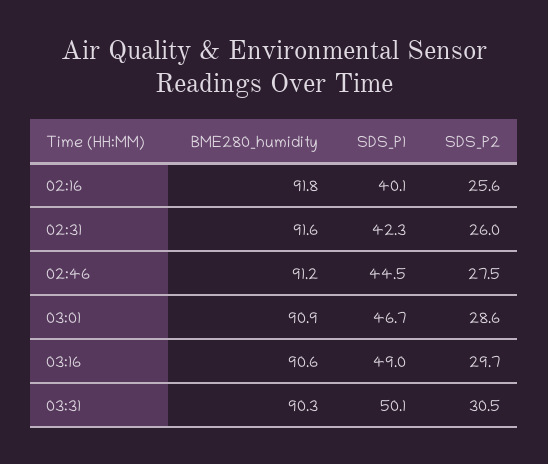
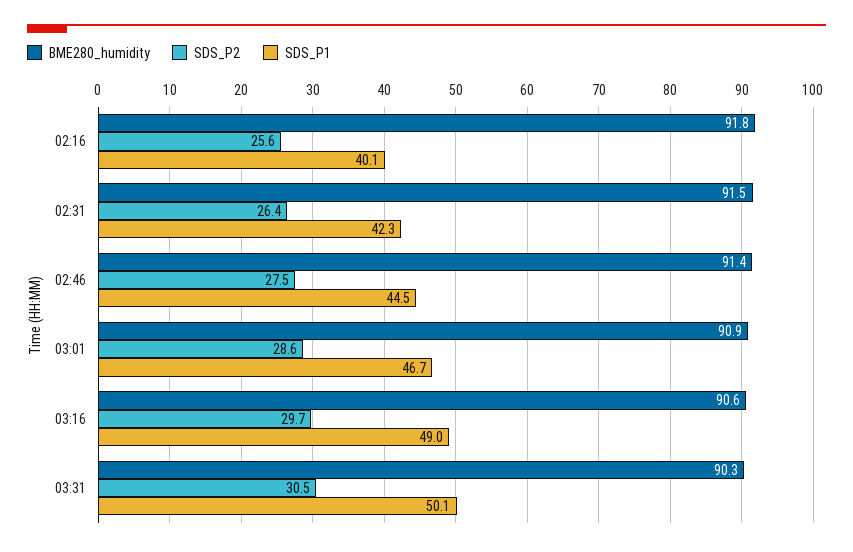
  {
    "BME280_humidity": {
      "02:16": 91.8,
-     "02:31": 91.6,
+     "02:31": 91.5,
-     "02:46": 91.2,
+     "02:46": 91.4,
      "03:01": 90.9,
      "03:16": 90.6,
      "03:31": 90.3
    },
    "SDS_P1": {
      "02:16": 40.1,
      "02:31": 42.3,
      "02:46": 44.5,
      "03:01": 46.7,
      "03:16": 49,
      "03:31": 50.1
    },
    "SDS_P2": {
      "02:16": 25.6,
-     "02:31": 26,
+     "02:31": 26.4,
      "02:46": 27.5,
      "03:01": 28.6,
      "03:16": 29.7,
      "03:31": 30.5
    }
  }

